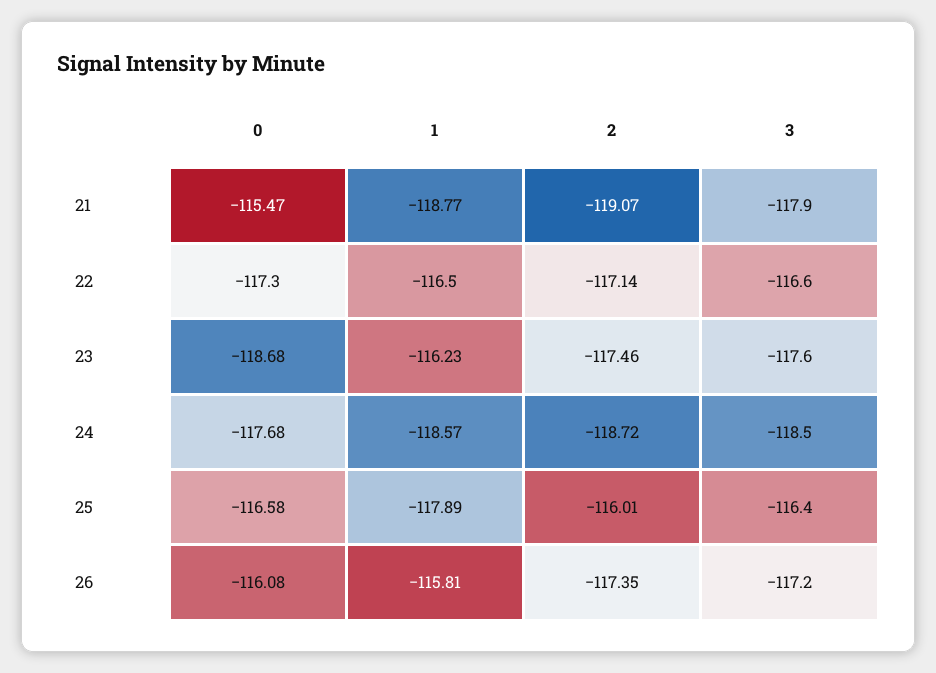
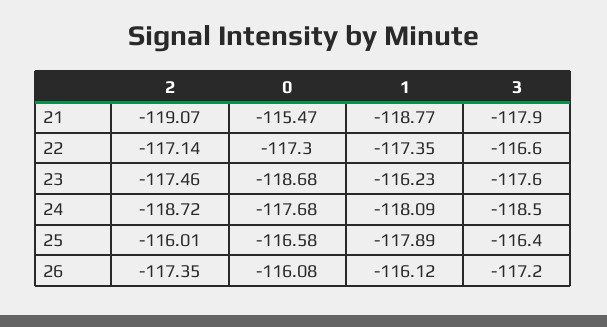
  {
    "0": {
      "21": -115.47,
      "22": -117.3,
      "23": -118.68,
      "24": -117.68,
      "25": -116.58,
      "26": -116.08
    },
    "1": {
      "21": -118.77,
-     "22": -116.5,
+     "22": -117.35,
      "23": -116.23,
-     "24": -118.57,
+     "24": -118.09,
      "25": -117.89,
-     "26": -115.81
+     "26": -116.12
    },
    "2": {
      "21": -119.07,
      "22": -117.14,
      "23": -117.46,
      "24": -118.72,
      "25": -116.01,
      "26": -117.35
    },
    "3": {
      "21": -117.9,
      "22": -116.6,
      "23": -117.6,
      "24": -118.5,
      "25": -116.4,
      "26": -117.2
    }
  }

